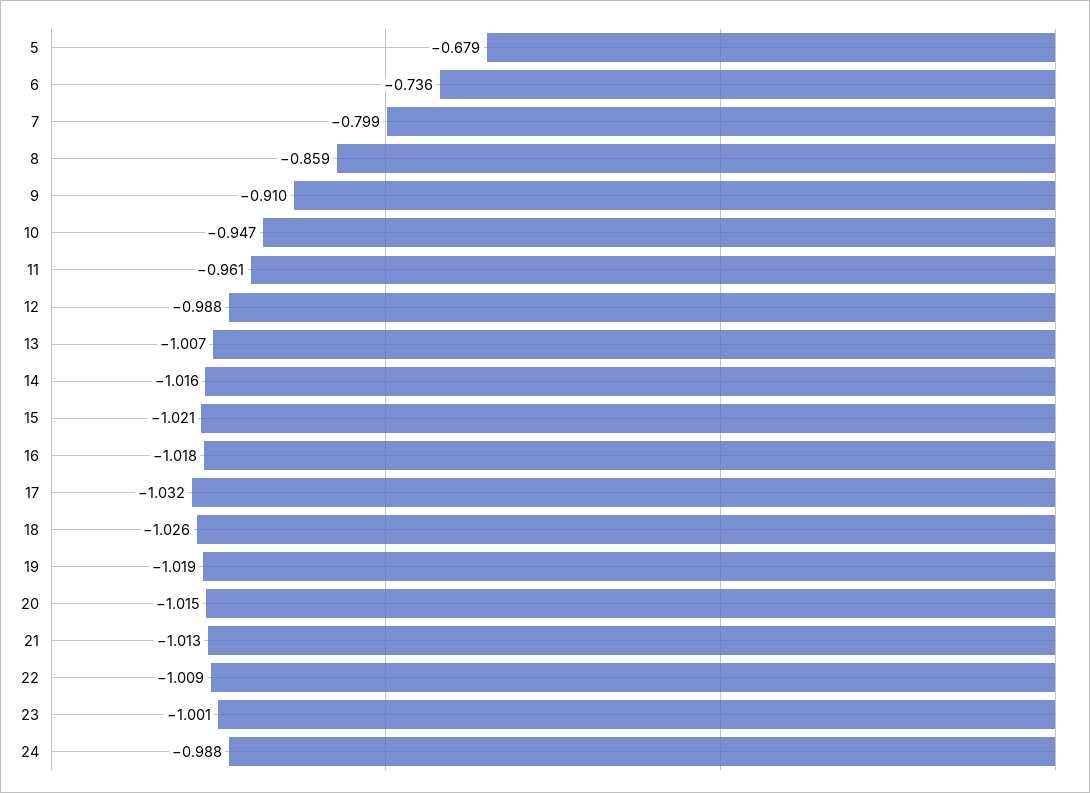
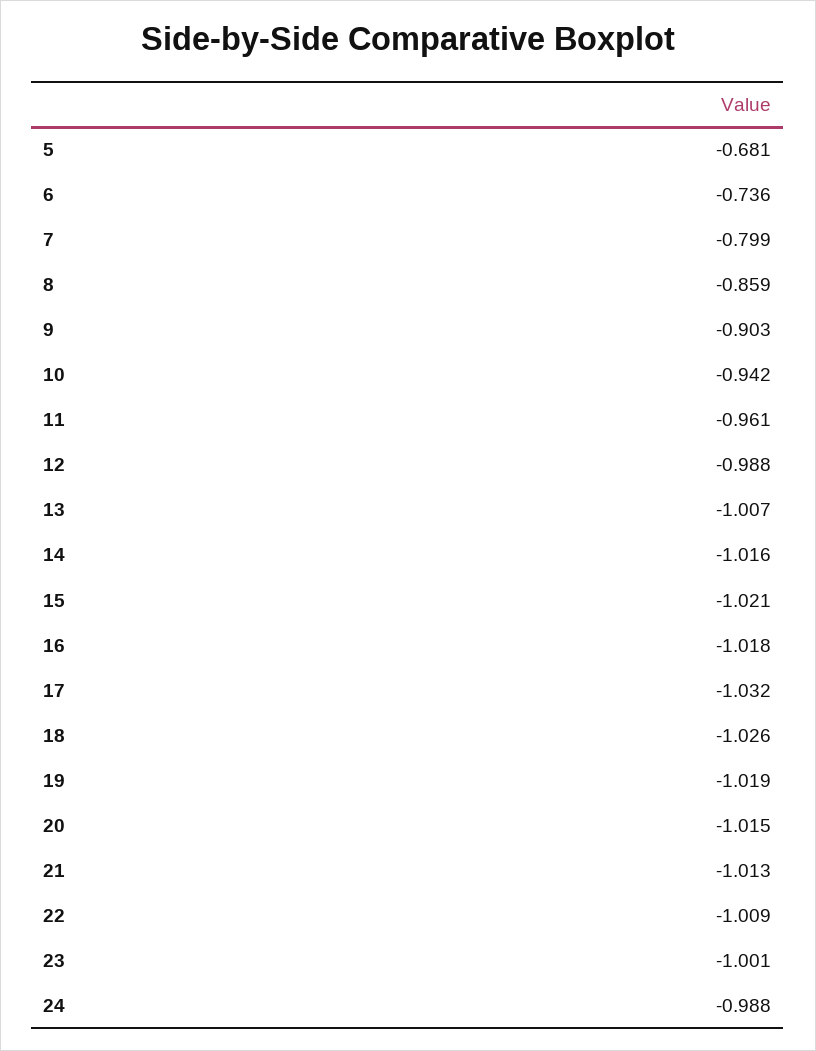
  {
-   "5": -0.679,
+   "5": -0.681,
    "6": -0.736,
    "7": -0.799,
    "8": -0.859,
-   "9": -0.91,
+   "9": -0.903,
-   "10": -0.947,
+   "10": -0.942,
    "11": -0.961,
    "12": -0.988,
    "13": -1.007,
    "14": -1.016,
    "15": -1.021,
    "16": -1.018,
    "17": -1.032,
    "18": -1.026,
    "19": -1.019,
    "20": -1.015,
    "21": -1.013,
    "22": -1.009,
    "23": -1.001,
    "24": -0.988
  }

